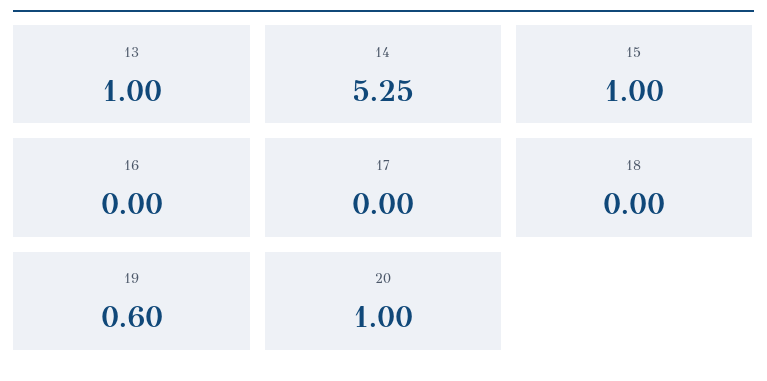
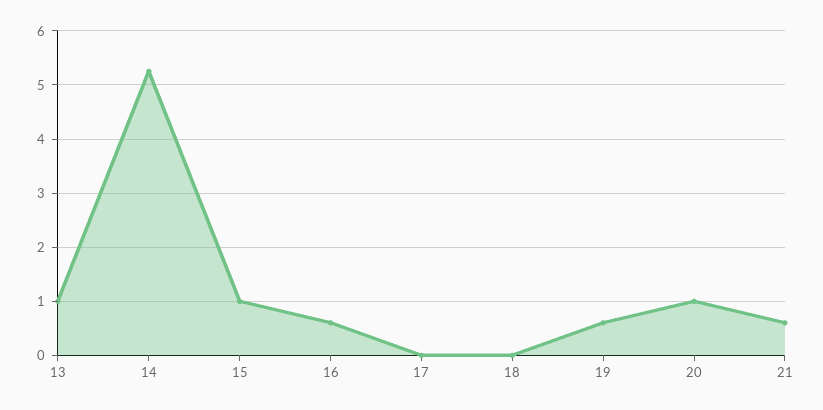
  {
    "13": 1,
    "14": 5.25,
    "15": 1,
-   "16": 0,
+   "16": 0.6,
    "17": 0,
    "18": 0,
    "19": 0.6,
-   "20": 1
+   "20": 1,
+   "21": 0.6
  }

